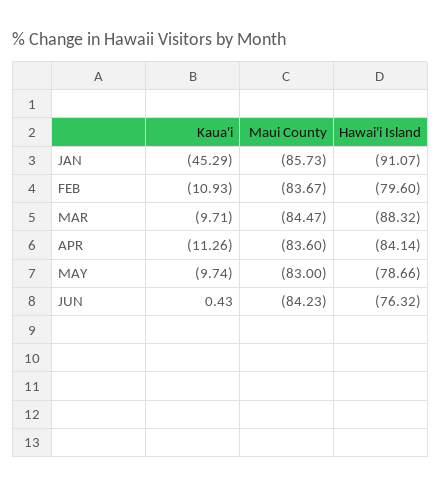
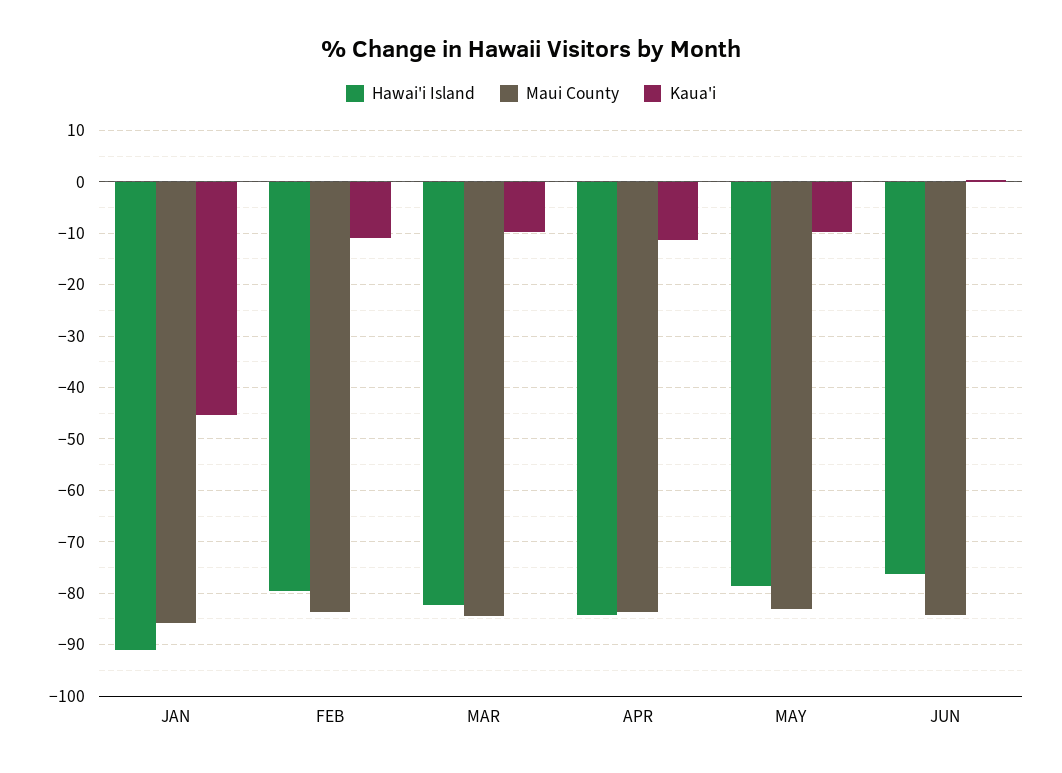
  {
    "Kaua'i": {
      "JAN": -45.29,
      "FEB": -10.93,
      "MAR": -9.71,
      "APR": -11.26,
      "MAY": -9.74,
      "JUN": 0.43
    },
    "Maui County": {
      "JAN": -85.73,
      "FEB": -83.67,
      "MAR": -84.47,
      "APR": -83.6,
      "MAY": -83,
      "JUN": -84.23
    },
    "Hawai'i Island": {
      "JAN": -91.07,
      "FEB": -79.6,
-     "MAR": -88.32,
+     "MAR": -82,
      "APR": -84.14,
      "MAY": -78.66,
      "JUN": -76.32
    }
  }

